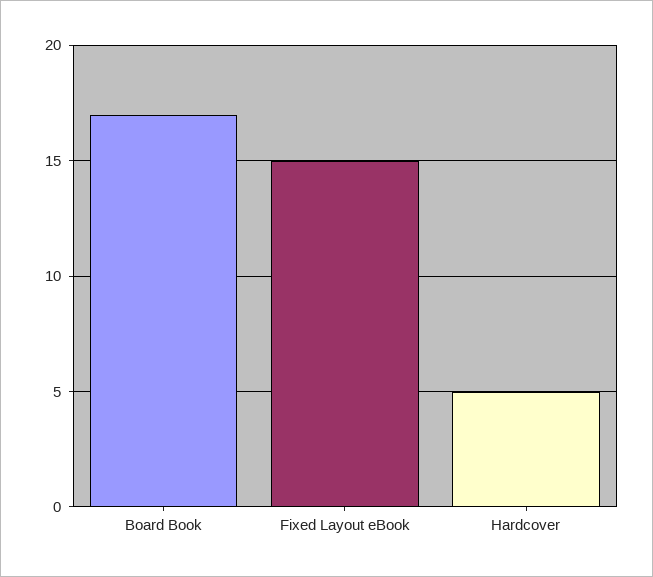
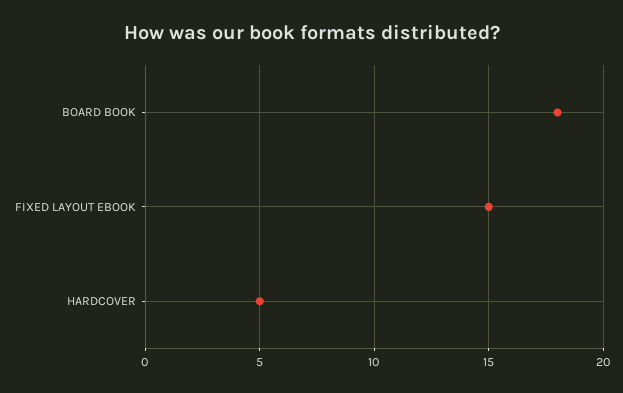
  {
-   "Board Book": 17,
+   "Board Book": 18,
    "Fixed Layout eBook": 15,
    "Hardcover": 5
  }

